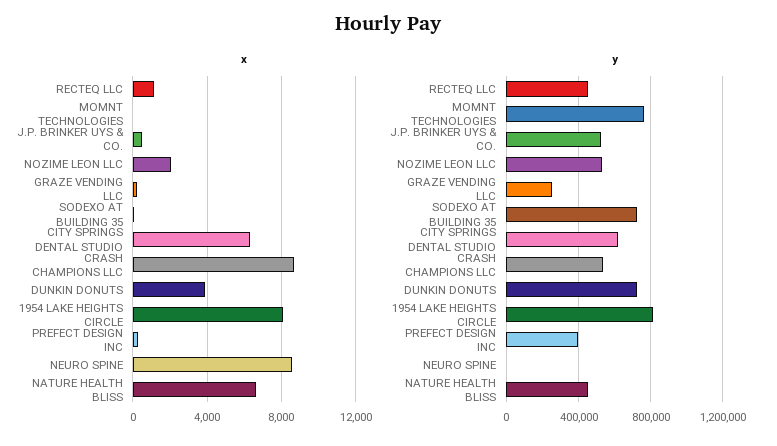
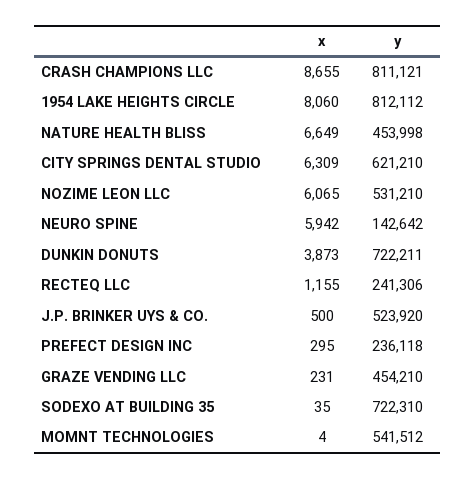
  {
    "x": {
      "RECTEQ LLC": 1155,
      "MOMNT TECHNOLOGIES": 4,
      "J.P. BRINKER UYS & CO.": 500,
-     "NOZIME LEON LLC": 2000,
+     "NOZIME LEON LLC": 6065,
      "GRAZE VENDING LLC": 231,
      "SODEXO AT BUILDING 35": 35,
      "CITY SPRINGS DENTAL STUDIO": 6309,
      "CRASH CHAMPIONS LLC": 8655,
      "DUNKIN DONUTS": 3873,
      "1954 LAKE HEIGHTS CIRCLE": 8060,
      "PREFECT DESIGN INC": 295,
-     "NEURO SPINE": 8500,
+     "NEURO SPINE": 5942,
      "NATURE HEALTH BLISS": 6649
    },
    "y": {
-     "RECTEQ LLC": 450000,
+     "RECTEQ LLC": 241306,
-     "MOMNT TECHNOLOGIES": 750000,
+     "MOMNT TECHNOLOGIES": 541512,
      "J.P. BRINKER UYS & CO.": 523920,
      "NOZIME LEON LLC": 531210,
-     "GRAZE VENDING LLC": 250000,
+     "GRAZE VENDING LLC": 454210,
      "SODEXO AT BUILDING 35": 722310,
      "CITY SPRINGS DENTAL STUDIO": 621210,
-     "CRASH CHAMPIONS LLC": 550000,
+     "CRASH CHAMPIONS LLC": 811121,
      "DUNKIN DONUTS": 722211,
      "1954 LAKE HEIGHTS CIRCLE": 812112,
-     "PREFECT DESIGN INC": 400000,
+     "PREFECT DESIGN INC": 236118,
-     "NEURO SPINE": 0,
+     "NEURO SPINE": 142642,
      "NATURE HEALTH BLISS": 453998
    }
  }

